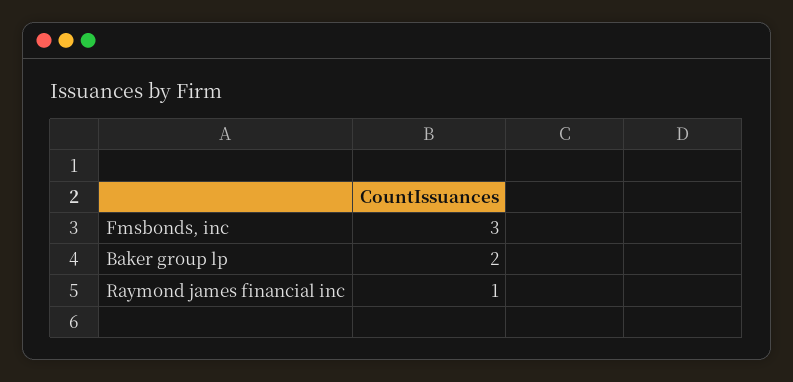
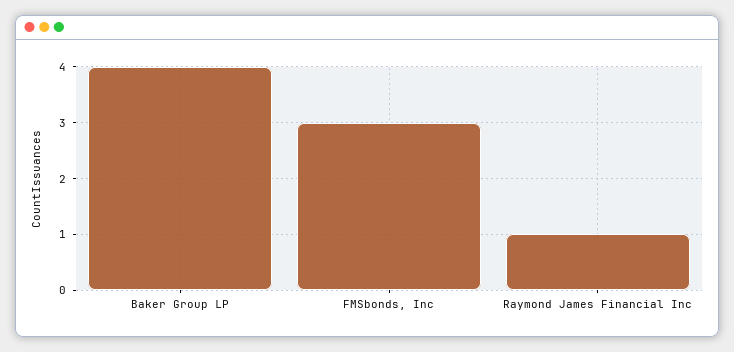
  {
    "Fmsbonds, inc": 3,
-   "Baker group lp": 2,
+   "Baker group lp": 4,
    "Raymond james financial inc": 1
  }

